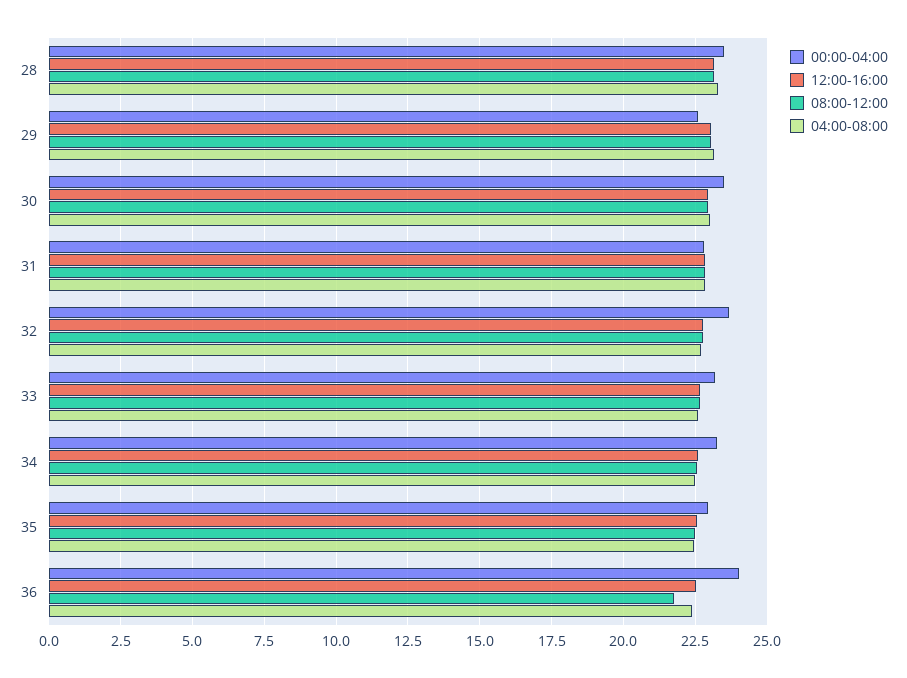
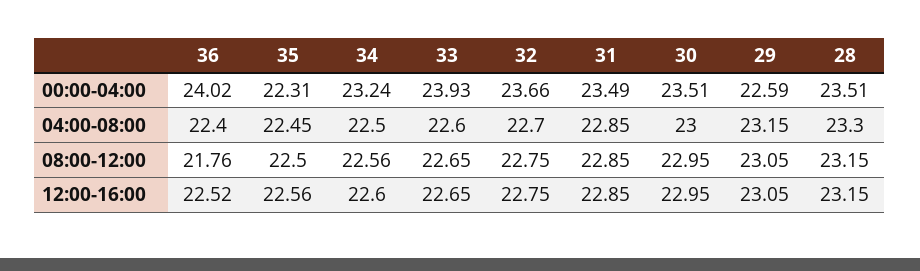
  {
    "00:00-04:00": {
      "28": 23.51,
      "29": 22.59,
      "30": 23.51,
-     "31": 22.75,
+     "31": 23.49,
      "32": 23.66,
-     "33": 23.25,
+     "33": 23.93,
      "34": 23.24,
-     "35": 23,
+     "35": 22.31,
      "36": 24.02
    },
    "12:00-16:00": {
      "28": 23.15,
      "29": 23.05,
      "30": 22.95,
      "31": 22.85,
      "32": 22.75,
      "33": 22.65,
      "34": 22.6,
      "35": 22.56,
      "36": 22.52
    },
    "08:00-12:00": {
      "28": 23.15,
      "29": 23.05,
      "30": 22.95,
      "31": 22.85,
      "32": 22.75,
      "33": 22.65,
      "34": 22.56,
      "35": 22.5,
      "36": 21.76
    },
    "04:00-08:00": {
      "28": 23.3,
      "29": 23.15,
      "30": 23,
      "31": 22.85,
      "32": 22.7,
      "33": 22.6,
      "34": 22.5,
      "35": 22.45,
      "36": 22.4
    }
  }

